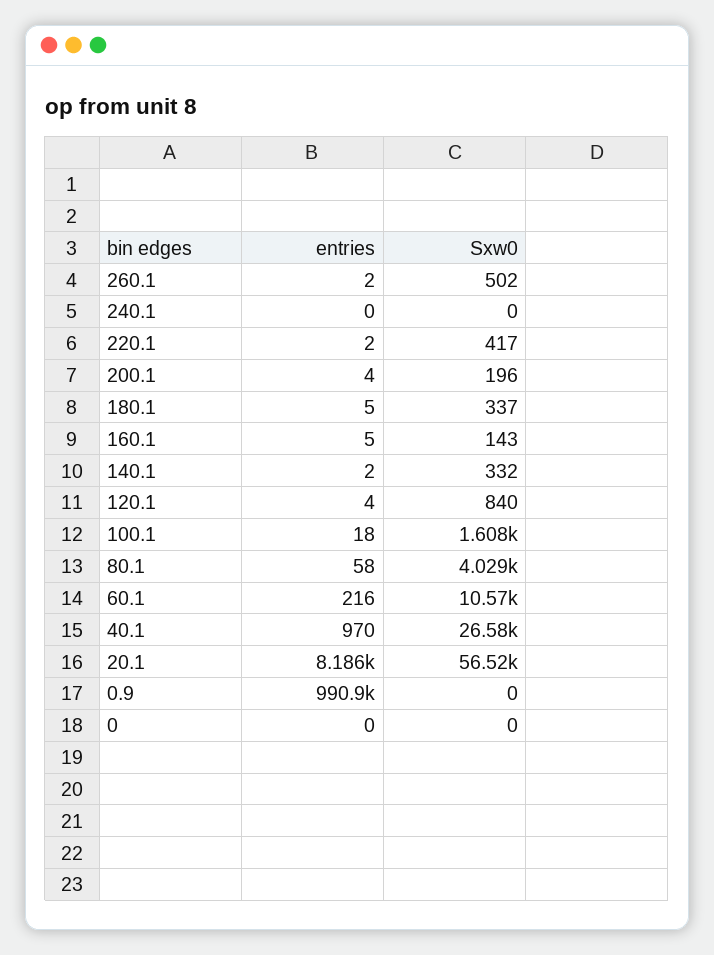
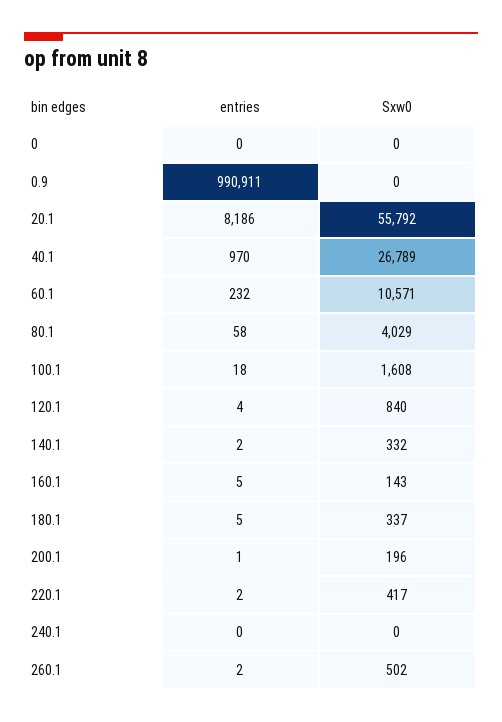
  {
    "entries": {
      "260.1": 2,
      "240.1": 0,
      "220.1": 2,
-     "200.1": 4,
+     "200.1": 1,
      "180.1": 5,
      "160.1": 5,
      "140.1": 2,
      "120.1": 4,
      "100.1": 18,
      "80.1": 58,
-     "60.1": 216,
+     "60.1": 232,
      "40.1": 970,
      "20.1": 8186,
      "0.9": 990911,
      "0": 0
    },
    "Sxw0": {
      "260.1": 502,
      "240.1": 0,
      "220.1": 417,
      "200.1": 196,
      "180.1": 337,
      "160.1": 143,
      "140.1": 332,
      "120.1": 840,
      "100.1": 1608,
      "80.1": 4029,
      "60.1": 10571,
-     "40.1": 26580,
+     "40.1": 26789,
-     "20.1": 56520,
+     "20.1": 55792,
      "0.9": 0,
      "0": 0
    }
  }

